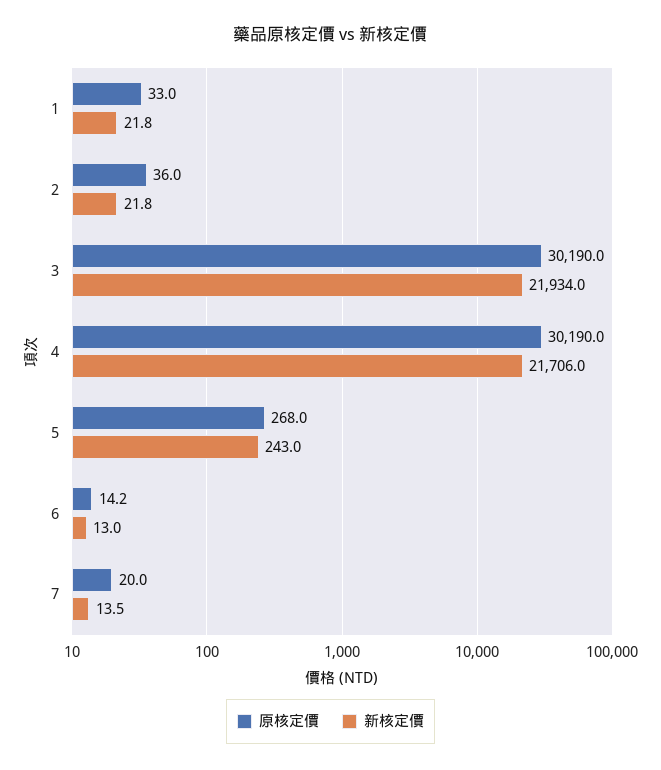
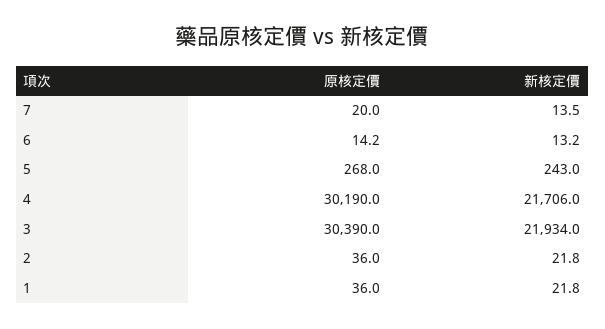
  {
    "原核定價": {
-     "1": 33,
+     "1": 36,
      "2": 36,
-     "3": 30190,
+     "3": 30390,
      "4": 30190,
      "5": 268,
      "6": 14.2,
      "7": 20
    },
    "新核定價": {
      "1": 21.8,
      "2": 21.8,
      "3": 21934,
      "4": 21706,
      "5": 243,
-     "6": 13,
+     "6": 13.2,
      "7": 13.5
    }
  }

